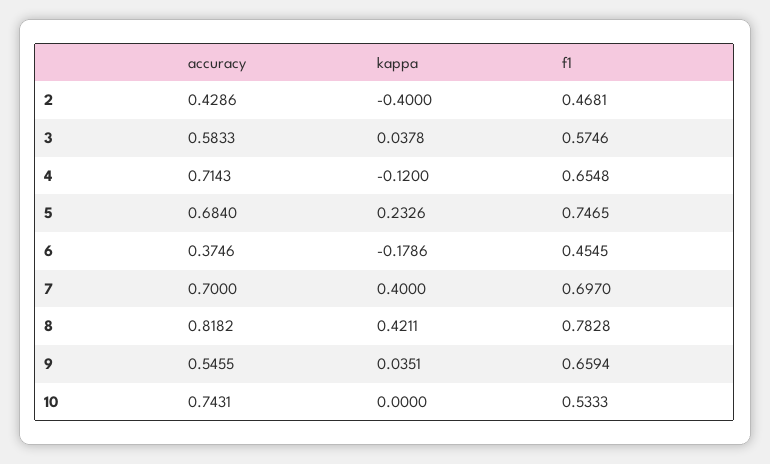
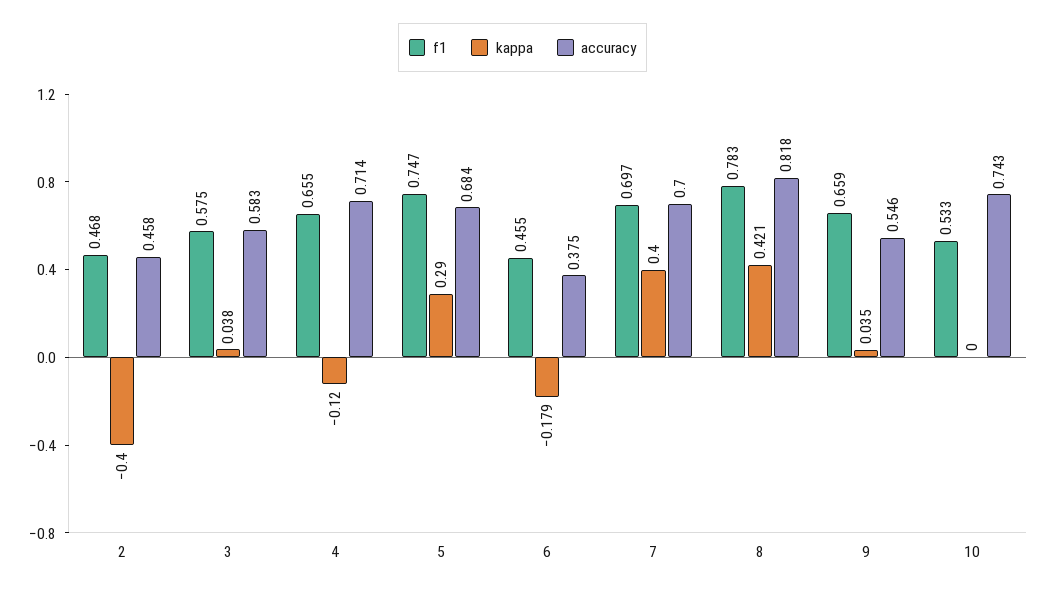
  {
    "accuracy": {
-     "2": 0.4286,
+     "2": 0.458,
      "3": 0.5833,
      "4": 0.7143,
      "5": 0.684,
      "6": 0.3746,
      "7": 0.7,
      "8": 0.8182,
      "9": 0.5455,
      "10": 0.7431
    },
    "kappa": {
      "2": -0.4,
      "3": 0.0378,
      "4": -0.12,
-     "5": 0.2326,
+     "5": 0.29,
      "6": -0.1786,
      "7": 0.4,
      "8": 0.4211,
      "9": 0.0351,
      "10": 0
    },
    "f1": {
      "2": 0.4681,
      "3": 0.5746,
      "4": 0.6548,
      "5": 0.7465,
      "6": 0.4545,
      "7": 0.697,
      "8": 0.7828,
      "9": 0.6594,
      "10": 0.5333
    }
  }

